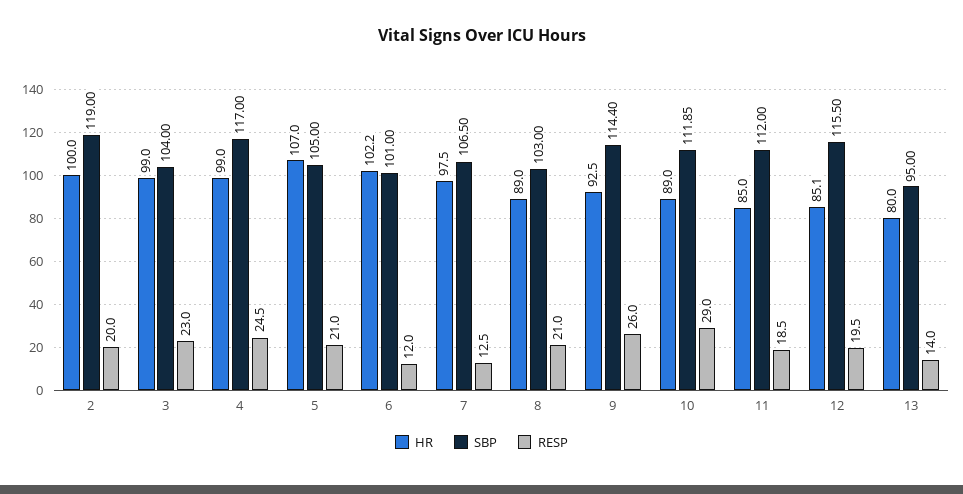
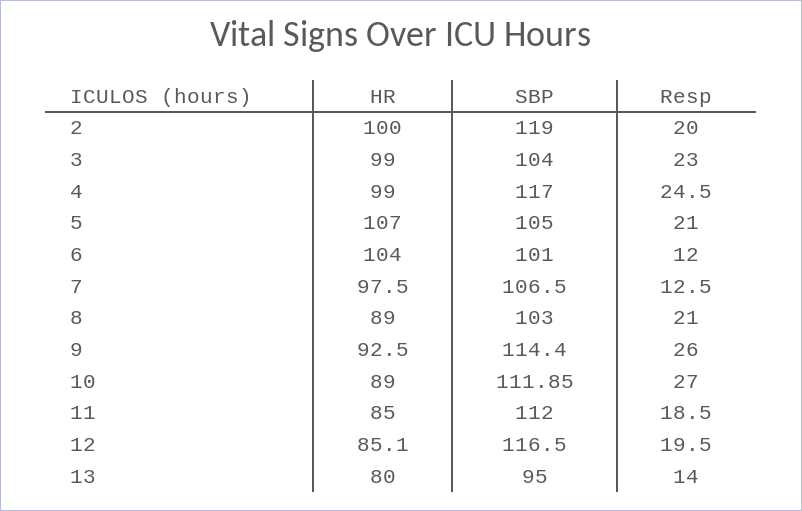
  {
    "HR": {
      "2": 100,
      "3": 99,
      "4": 99,
      "5": 107,
-     "6": 102.2,
+     "6": 104,
      "7": 97.5,
      "8": 89,
      "9": 92.5,
      "10": 89,
      "11": 85,
      "12": 85.1,
      "13": 80
    },
    "SBP": {
      "2": 119,
      "3": 104,
      "4": 117,
      "5": 105,
      "6": 101,
      "7": 106.5,
      "8": 103,
      "9": 114.4,
      "10": 111.85,
      "11": 112,
-     "12": 115.5,
+     "12": 116.5,
      "13": 95
    },
    "RESP": {
      "2": 20,
      "3": 23,
      "4": 24.5,
      "5": 21,
      "6": 12,
      "7": 12.5,
      "8": 21,
      "9": 26,
-     "10": 29,
+     "10": 27,
      "11": 18.5,
      "12": 19.5,
      "13": 14
    }
  }

